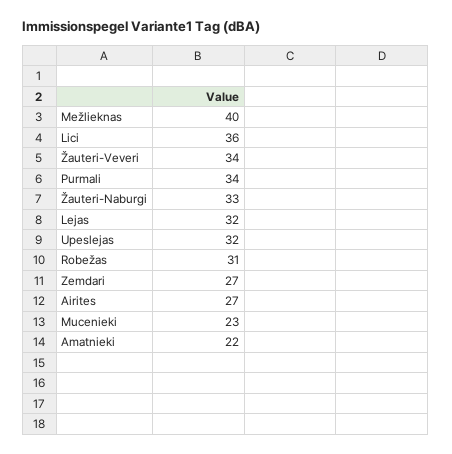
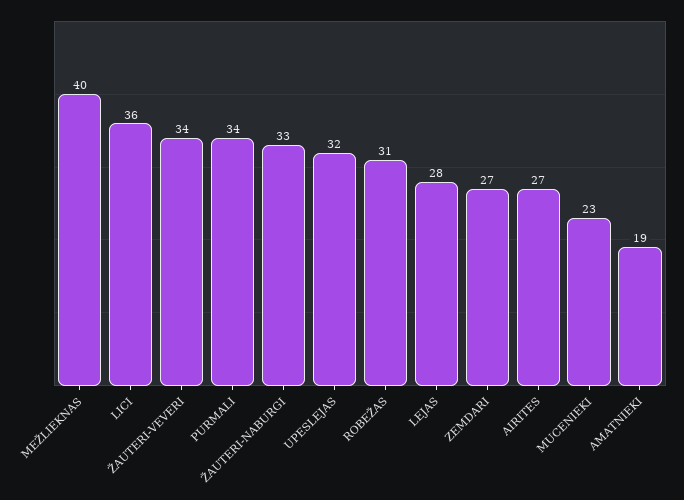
  {
    "Mežlieknas": 40,
    "Lici": 36,
    "Žauteri-Veveri": 34,
    "Purmali": 34,
    "Žauteri-Naburgi": 33,
-   "Lejas": 32,
+   "Lejas": 28,
    "Upeslejas": 32,
    "Robežas": 31,
    "Zemdari": 27,
    "Airites": 27,
    "Mucenieki": 23,
-   "Amatnieki": 22
+   "Amatnieki": 19
  }

